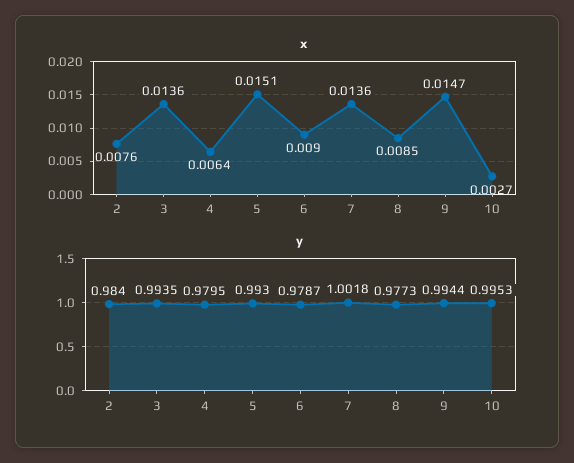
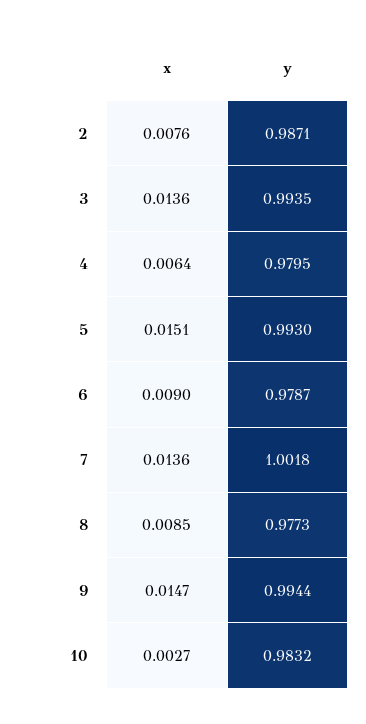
  {
    "x": {
      "2": 0.0076,
      "3": 0.0136,
      "4": 0.0064,
      "5": 0.0151,
      "6": 0.009,
      "7": 0.0136,
      "8": 0.0085,
      "9": 0.0147,
      "10": 0.0027
    },
    "y": {
-     "2": 0.984,
+     "2": 0.9871,
      "3": 0.9935,
      "4": 0.9795,
      "5": 0.993,
      "6": 0.9787,
      "7": 1.0018,
      "8": 0.9773,
      "9": 0.9944,
-     "10": 0.9953
+     "10": 0.9832
    }
  }

